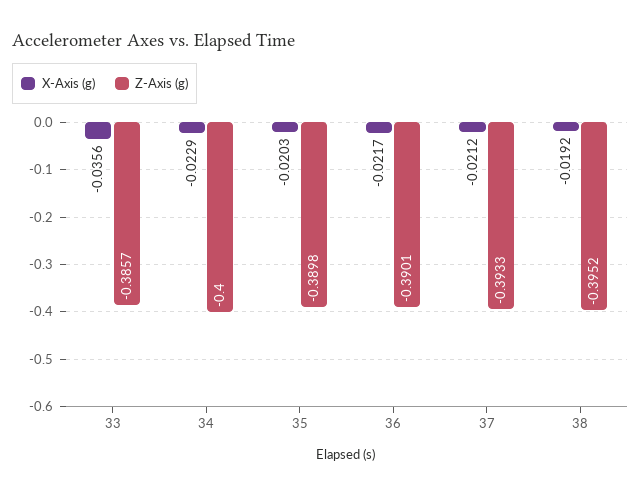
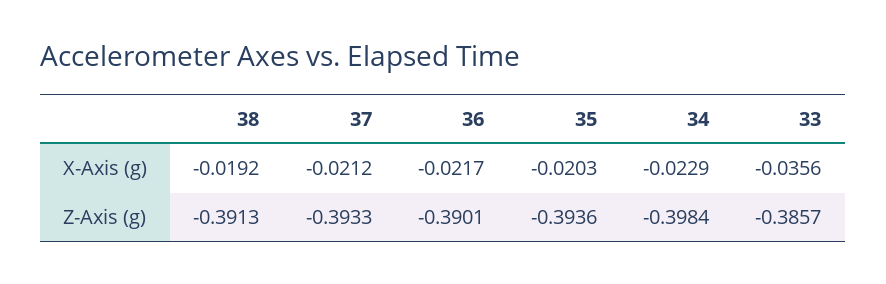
  {
    "X-Axis (g)": {
      "33": -0.0356,
      "34": -0.0229,
      "35": -0.0203,
      "36": -0.0217,
      "37": -0.0212,
      "38": -0.0192
    },
    "Z-Axis (g)": {
      "33": -0.3857,
-     "34": -0.4,
+     "34": -0.3984,
-     "35": -0.3898,
+     "35": -0.3936,
      "36": -0.3901,
      "37": -0.3933,
-     "38": -0.3952
+     "38": -0.3913
    }
  }

